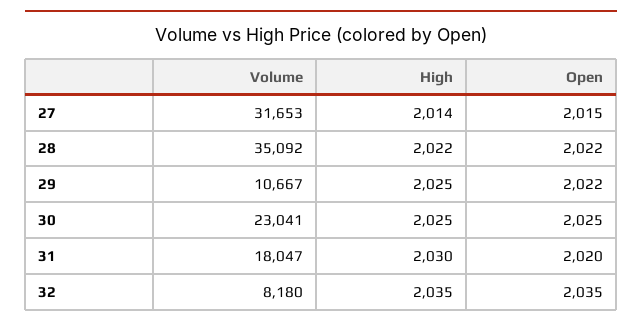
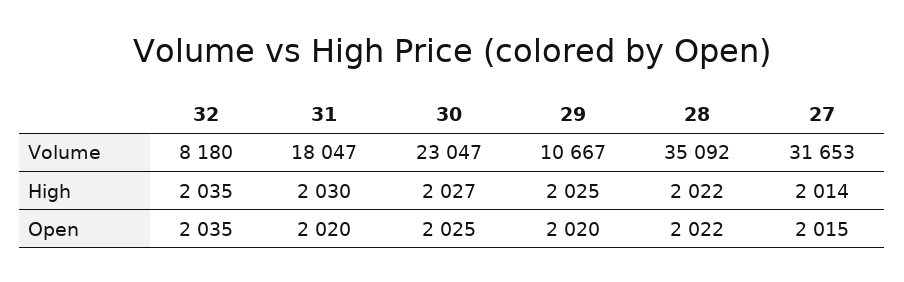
  {
    "Volume": {
      "27": 31653,
      "28": 35092,
      "29": 10667,
-     "30": 23041,
+     "30": 23047,
      "31": 18047,
      "32": 8180
    },
    "High": {
      "27": 2014,
      "28": 2022,
      "29": 2025,
-     "30": 2025,
+     "30": 2027,
      "31": 2030,
      "32": 2035
    },
    "Open": {
      "27": 2015,
      "28": 2022,
-     "29": 2022,
+     "29": 2020,
      "30": 2025,
      "31": 2020,
      "32": 2035
    }
  }

